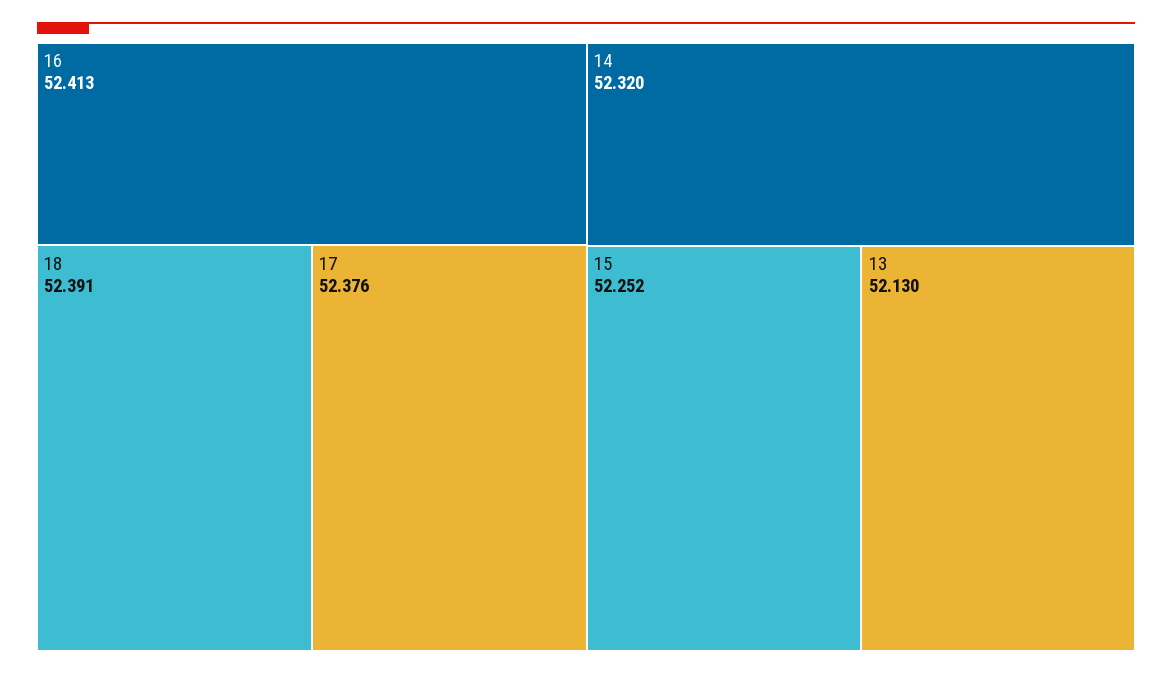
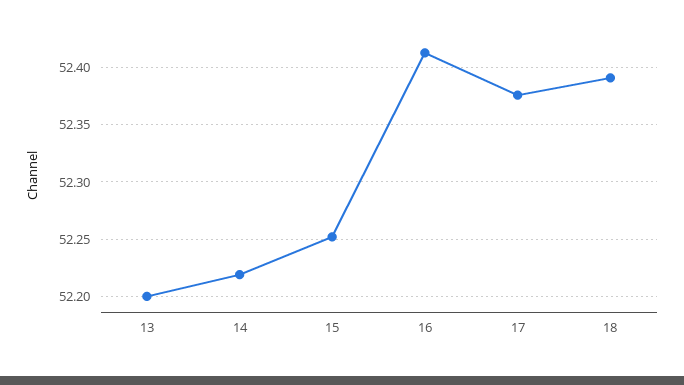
  {
    "16": 52.413,
    "18": 52.391,
    "17": 52.376,
-   "14": 52.32,
+   "14": 52.22,
    "15": 52.252,
-   "13": 52.13
+   "13": 52.2
  }

